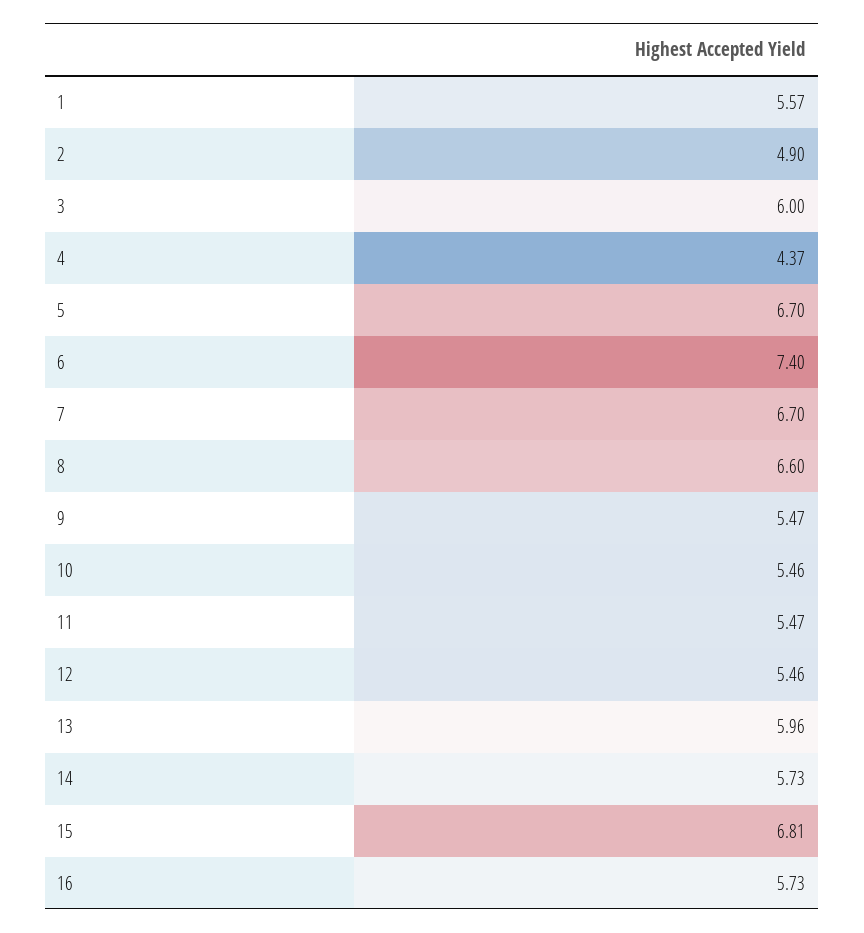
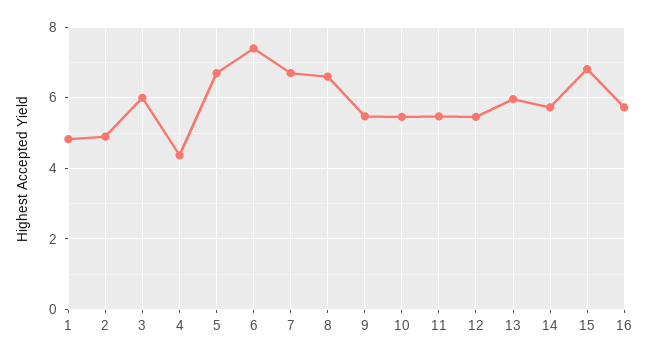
  {
-   "1": 5.57,
+   "1": 4.8,
    "2": 4.9,
    "3": 6,
    "4": 4.37,
    "5": 6.7,
    "6": 7.4,
    "7": 6.7,
    "8": 6.6,
    "9": 5.47,
    "10": 5.46,
    "11": 5.47,
    "12": 5.46,
    "13": 5.96,
    "14": 5.73,
    "15": 6.81,
    "16": 5.73
  }

